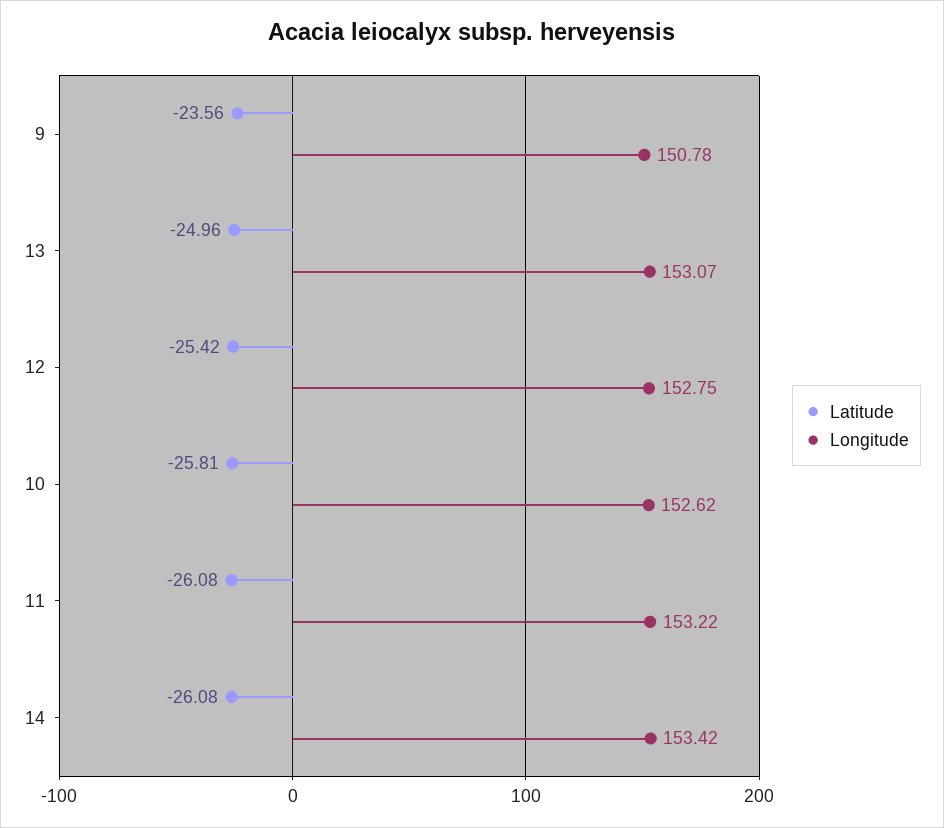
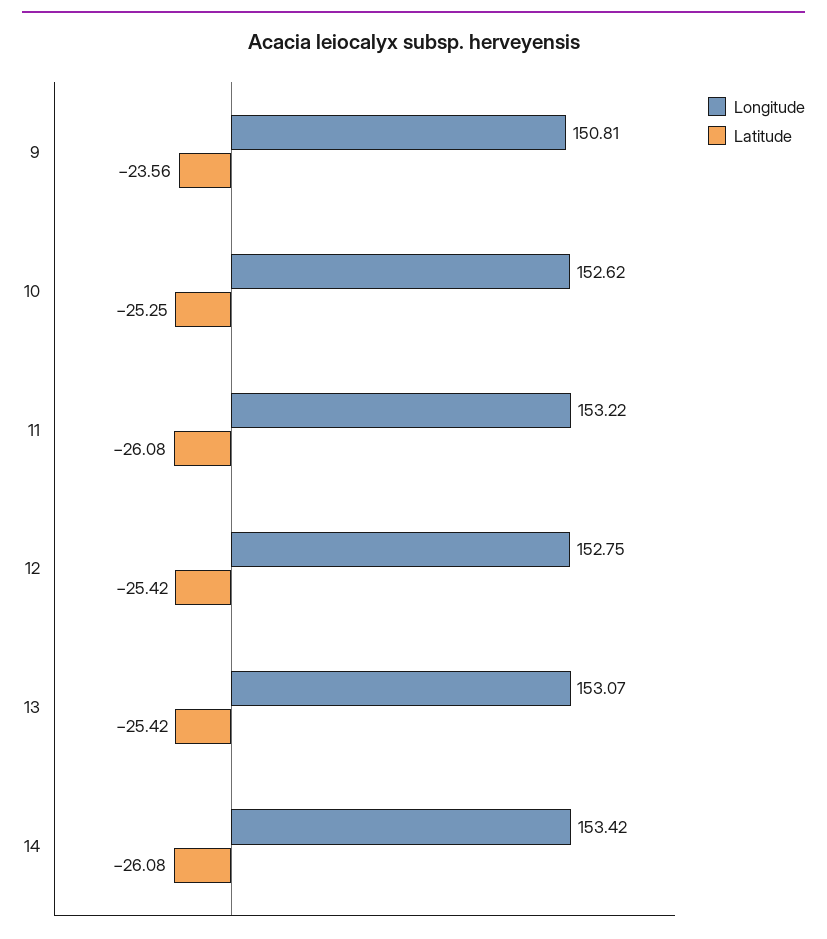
  {
    "Latitude": {
      "9": -23.56,
-     "13": -24.96,
+     "13": -25.42,
      "12": -25.42,
-     "10": -25.81,
+     "10": -25.25,
      "11": -26.08,
      "14": -26.08
    },
    "Longitude": {
-     "9": 150.78,
+     "9": 150.81,
      "13": 153.07,
      "12": 152.75,
      "10": 152.62,
      "11": 153.22,
      "14": 153.42
    }
  }

